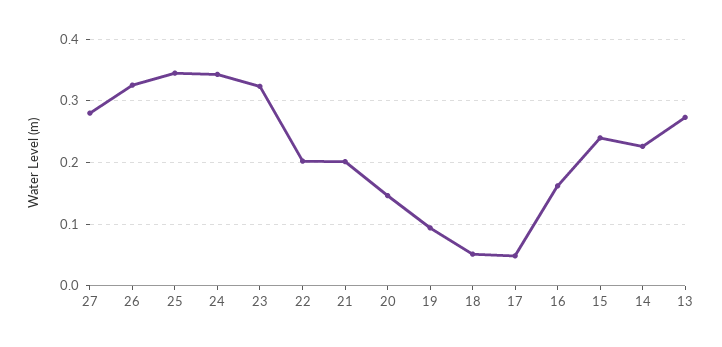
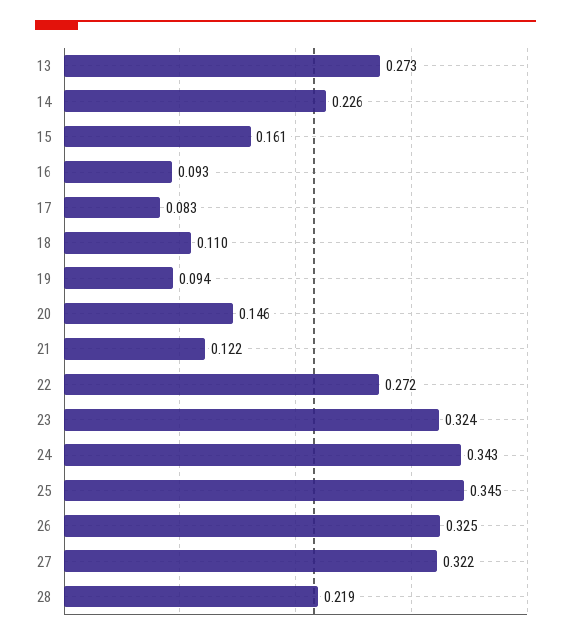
  {
-   "27": 0.28,
+   "27": 0.322,
    "26": 0.325,
    "25": 0.345,
    "24": 0.343,
    "23": 0.324,
-   "22": 0.2,
+   "22": 0.272,
-   "21": 0.2,
+   "21": 0.122,
    "20": 0.146,
    "19": 0.094,
-   "18": 0.05,
+   "18": 0.11,
-   "17": 0.05,
+   "17": 0.083,
-   "16": 0.16,
+   "16": 0.093,
-   "15": 0.24,
+   "15": 0.161,
    "14": 0.226,
-   "13": 0.273
+   "13": 0.273,
+   "28": 0.219
  }

